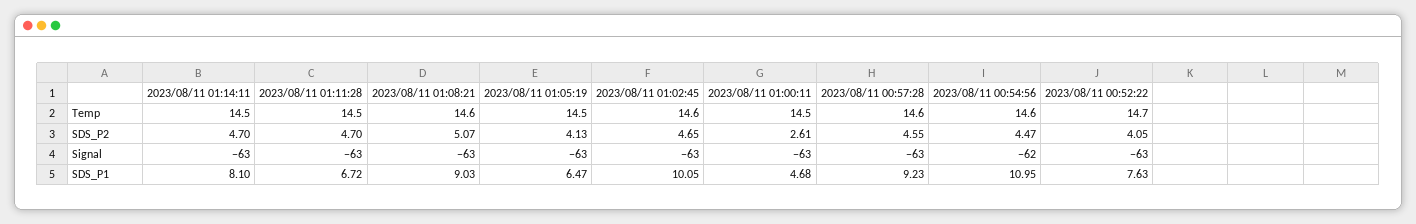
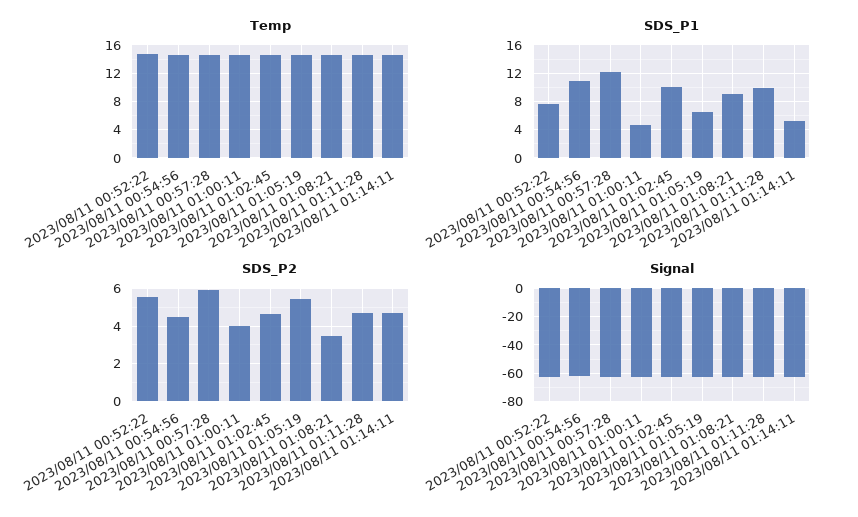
  {
    "Temp": {
      "2023/08/11 01:14:11": 14.5,
      "2023/08/11 01:11:28": 14.5,
      "2023/08/11 01:08:21": 14.6,
      "2023/08/11 01:05:19": 14.5,
      "2023/08/11 01:02:45": 14.6,
      "2023/08/11 01:00:11": 14.5,
      "2023/08/11 00:57:28": 14.6,
      "2023/08/11 00:54:56": 14.6,
      "2023/08/11 00:52:22": 14.7
    },
    "SDS_P2": {
      "2023/08/11 01:14:11": 4.7,
      "2023/08/11 01:11:28": 4.7,
-     "2023/08/11 01:08:21": 5.07,
+     "2023/08/11 01:08:21": 3.5,
-     "2023/08/11 01:05:19": 4.13,
+     "2023/08/11 01:05:19": 5.5,
      "2023/08/11 01:02:45": 4.65,
-     "2023/08/11 01:00:11": 2.61,
+     "2023/08/11 01:00:11": 4,
-     "2023/08/11 00:57:28": 4.55,
+     "2023/08/11 00:57:28": 6,
      "2023/08/11 00:54:56": 4.47,
-     "2023/08/11 00:52:22": 4.05
+     "2023/08/11 00:52:22": 5.5
    },
    "Signal": {
      "2023/08/11 01:14:11": -63,
      "2023/08/11 01:11:28": -63,
      "2023/08/11 01:08:21": -63,
      "2023/08/11 01:05:19": -63,
      "2023/08/11 01:02:45": -63,
      "2023/08/11 01:00:11": -63,
      "2023/08/11 00:57:28": -63,
      "2023/08/11 00:54:56": -62,
      "2023/08/11 00:52:22": -63
    },
    "SDS_P1": {
-     "2023/08/11 01:14:11": 8.1,
+     "2023/08/11 01:14:11": 5,
-     "2023/08/11 01:11:28": 6.72,
+     "2023/08/11 01:11:28": 10,
      "2023/08/11 01:08:21": 9.03,
      "2023/08/11 01:05:19": 6.47,
      "2023/08/11 01:02:45": 10.05,
      "2023/08/11 01:00:11": 4.68,
-     "2023/08/11 00:57:28": 9.23,
+     "2023/08/11 00:57:28": 12,
      "2023/08/11 00:54:56": 10.95,
      "2023/08/11 00:52:22": 7.63
    }
  }

